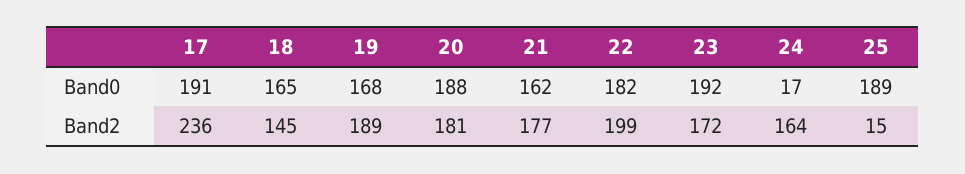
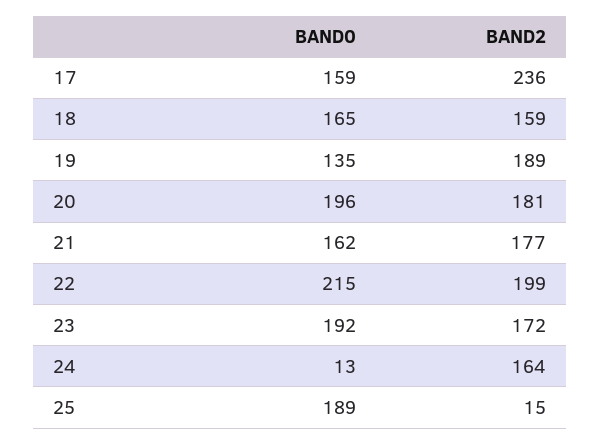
  {
    "17": {
-     "Band0": 191,
+     "Band0": 159,
      "Band2": 236
    },
    "18": {
      "Band0": 165,
-     "Band2": 145
+     "Band2": 159
    },
    "19": {
-     "Band0": 168,
+     "Band0": 135,
      "Band2": 189
    },
    "20": {
-     "Band0": 188,
+     "Band0": 196,
      "Band2": 181
    },
    "21": {
      "Band0": 162,
      "Band2": 177
    },
    "22": {
-     "Band0": 182,
+     "Band0": 215,
      "Band2": 199
    },
    "23": {
      "Band0": 192,
      "Band2": 172
    },
    "24": {
-     "Band0": 17,
+     "Band0": 13,
      "Band2": 164
    },
    "25": {
      "Band0": 189,
      "Band2": 15
    }
  }

